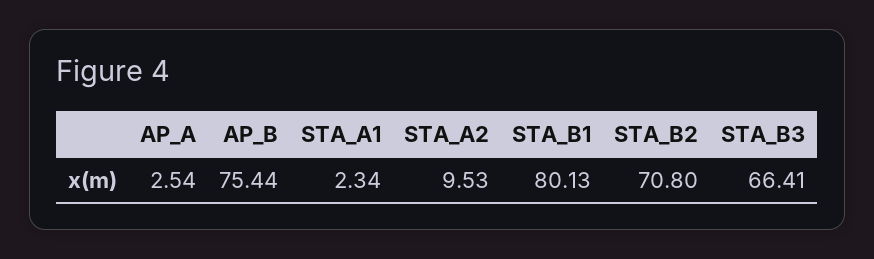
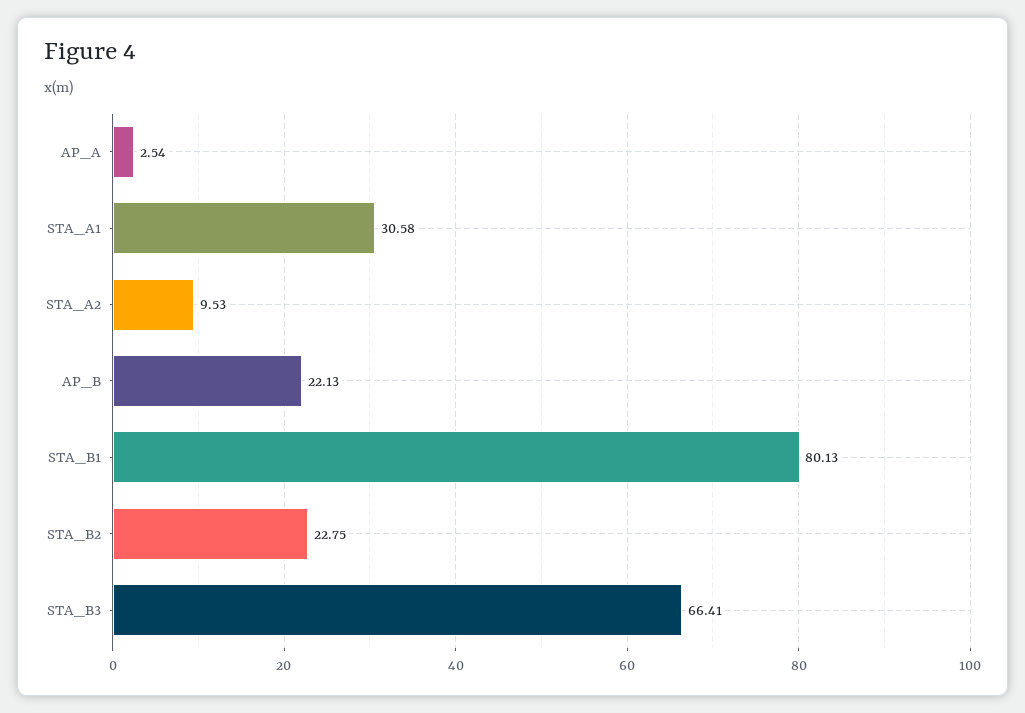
  {
    "AP_A": 2.54,
-   "AP_B": 75.44,
+   "AP_B": 22.13,
-   "STA_A1": 2.34,
+   "STA_A1": 30.58,
    "STA_A2": 9.53,
    "STA_B1": 80.13,
-   "STA_B2": 70.8,
+   "STA_B2": 22.75,
    "STA_B3": 66.41
  }

